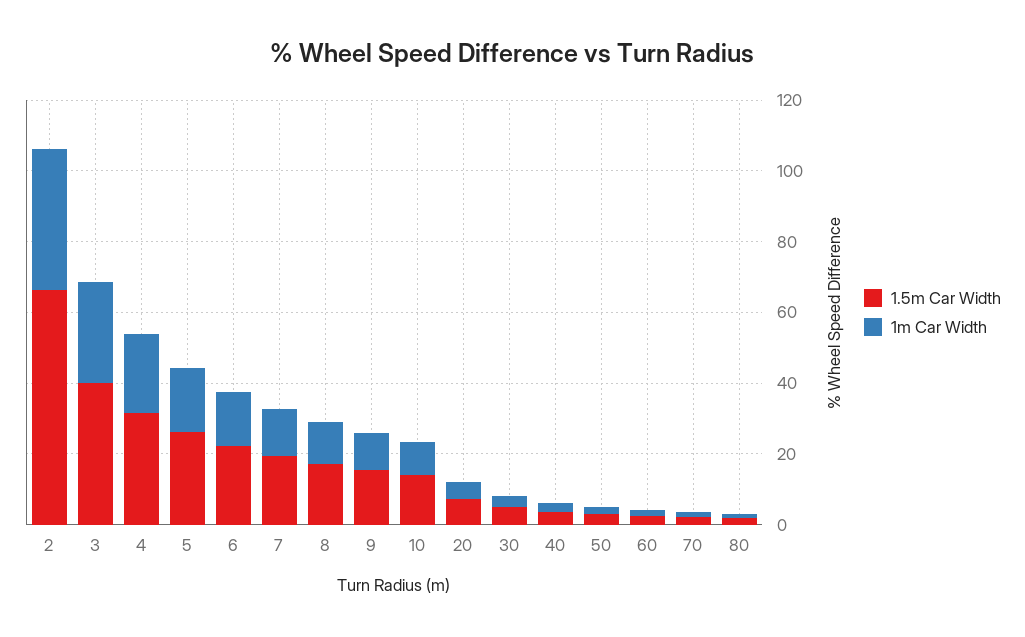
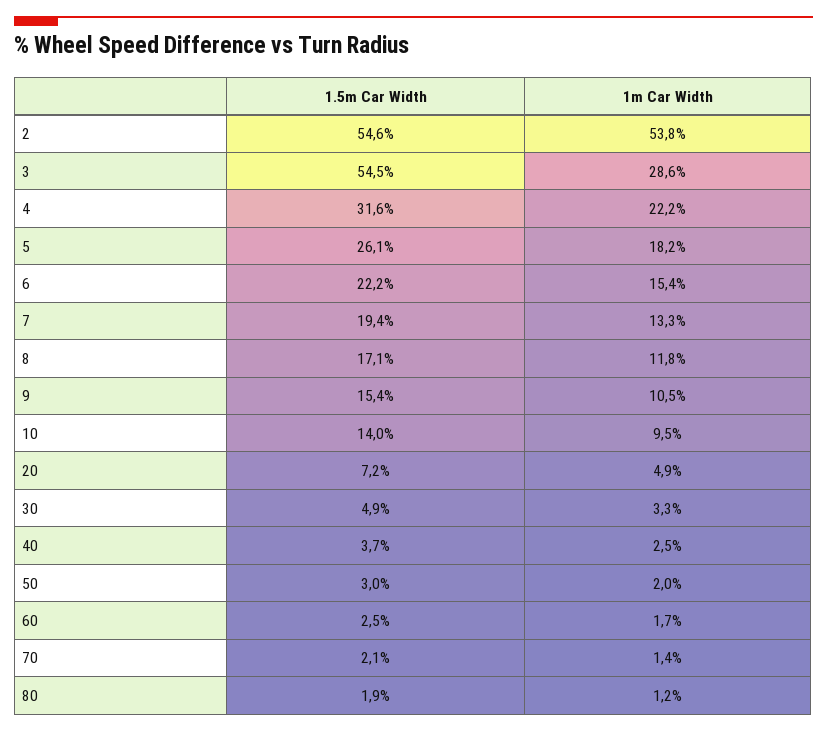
  {
    "1.5m Car Width": {
-     "2": 65,
+     "2": 54.6,
-     "3": 40,
+     "3": 54.5,
      "4": 31.6,
      "5": 26.1,
      "6": 22.2,
      "7": 19.4,
      "8": 17.1,
      "9": 15.4,
      "10": 14,
      "20": 7.2,
      "30": 4.9,
      "40": 3.7,
      "50": 3,
      "60": 2.5,
      "70": 2.1,
      "80": 1.9
    },
    "1m Car Width": {
-     "2": 40,
+     "2": 53.8,
      "3": 28.6,
      "4": 22.2,
      "5": 18.2,
      "6": 15.4,
      "7": 13.3,
      "8": 11.8,
      "9": 10.5,
      "10": 9.5,
      "20": 4.9,
      "30": 3.3,
      "40": 2.5,
      "50": 2,
      "60": 1.7,
      "70": 1.4,
      "80": 1.2
    }
  }

